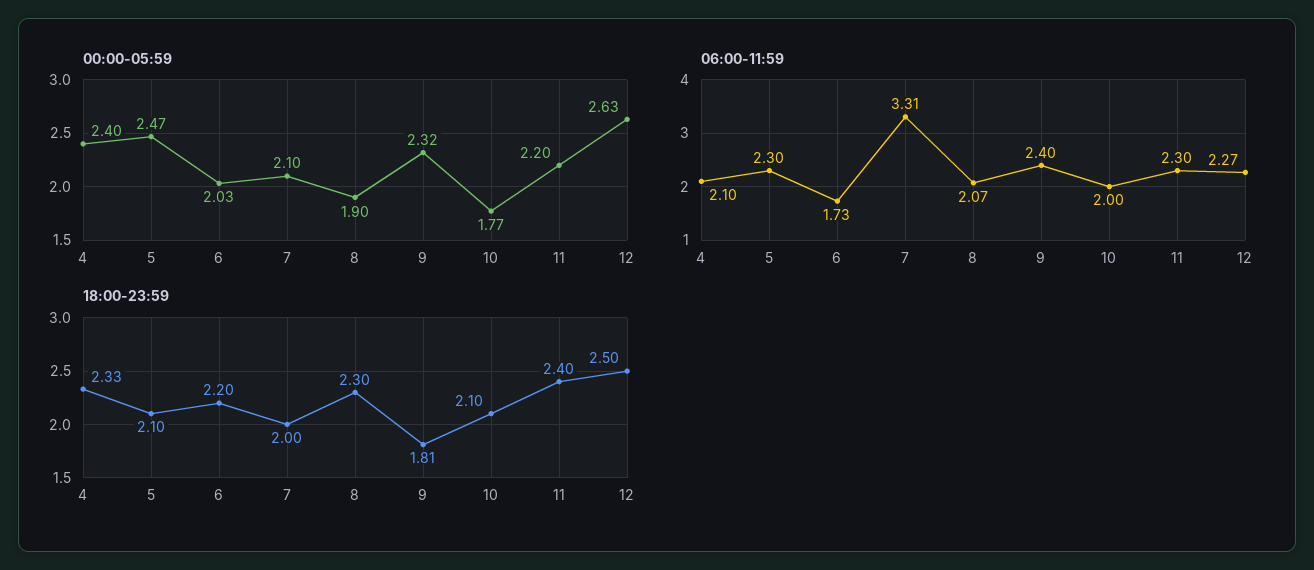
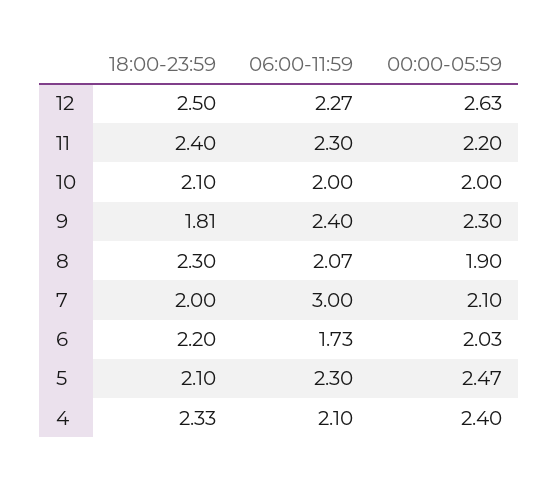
  {
    "00:00-05:59": {
      "4": 2.4,
      "5": 2.47,
      "6": 2.03,
      "7": 2.1,
      "8": 1.9,
-     "9": 2.32,
+     "9": 2.3,
-     "10": 1.77,
+     "10": 2,
      "11": 2.2,
      "12": 2.63
    },
    "06:00-11:59": {
      "4": 2.1,
      "5": 2.3,
      "6": 1.73,
-     "7": 3.31,
+     "7": 3,
      "8": 2.07,
      "9": 2.4,
      "10": 2,
      "11": 2.3,
      "12": 2.27
    },
    "18:00-23:59": {
      "4": 2.33,
      "5": 2.1,
      "6": 2.2,
      "7": 2,
      "8": 2.3,
      "9": 1.81,
      "10": 2.1,
      "11": 2.4,
      "12": 2.5
    }
  }

